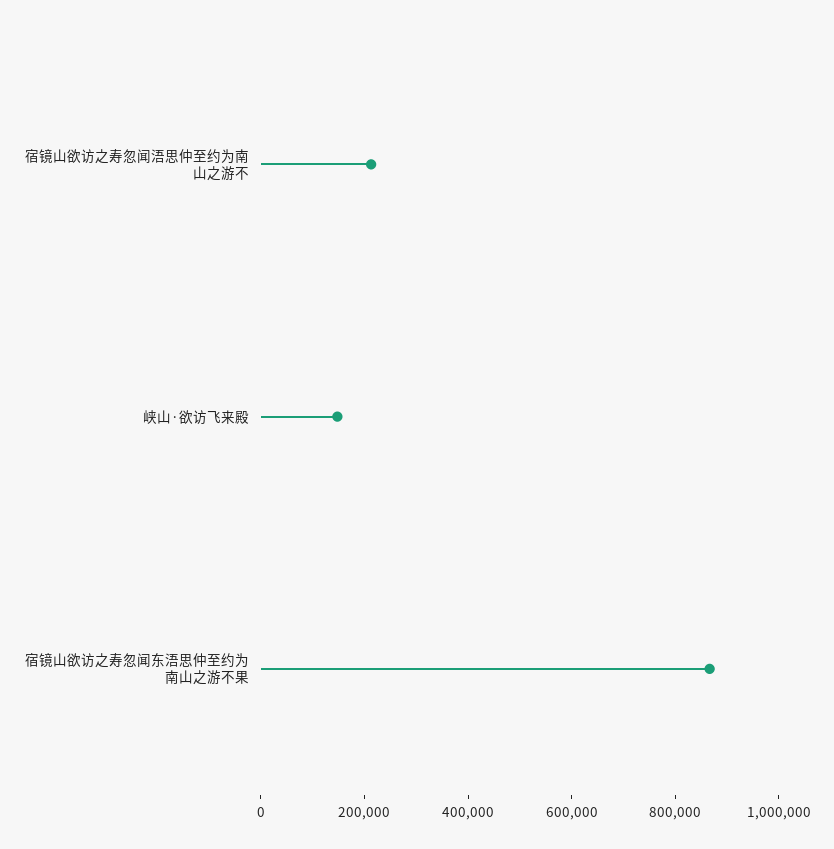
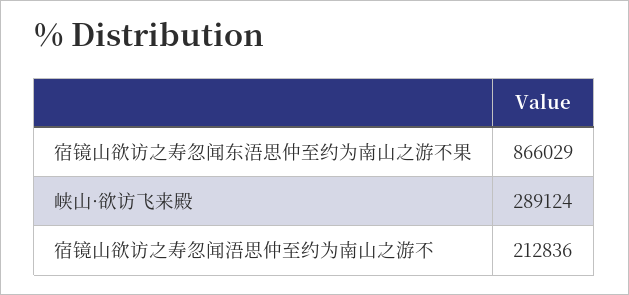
  {
    "宿镜山欲访之寿忽闻浯思仲至约为南山之游不": 212836,
-   "峡山·欲访飞来殿": 150000,
+   "峡山·欲访飞来殿": 289124,
    "宿镜山欲访之寿忽闻东浯思仲至约为南山之游不果": 866029
  }

